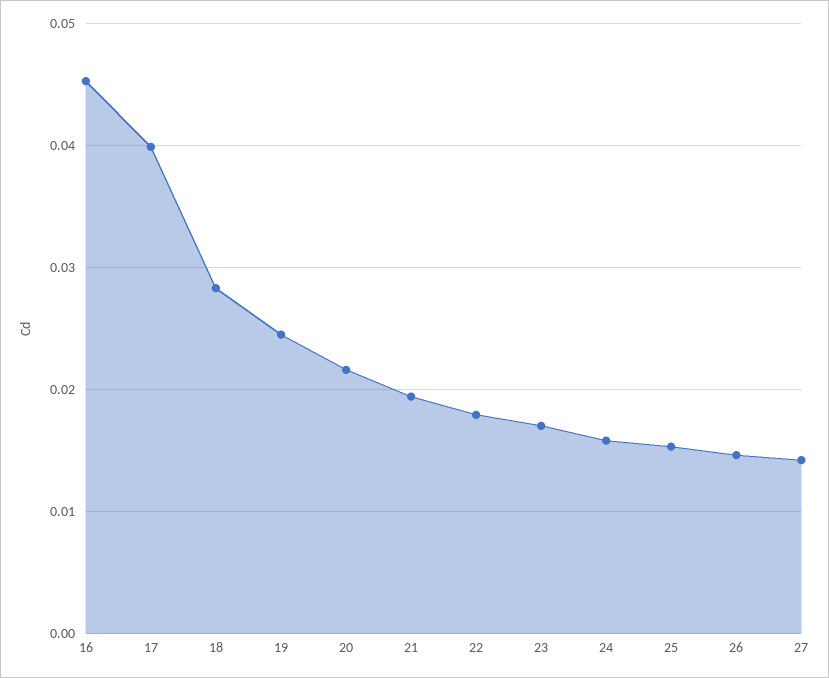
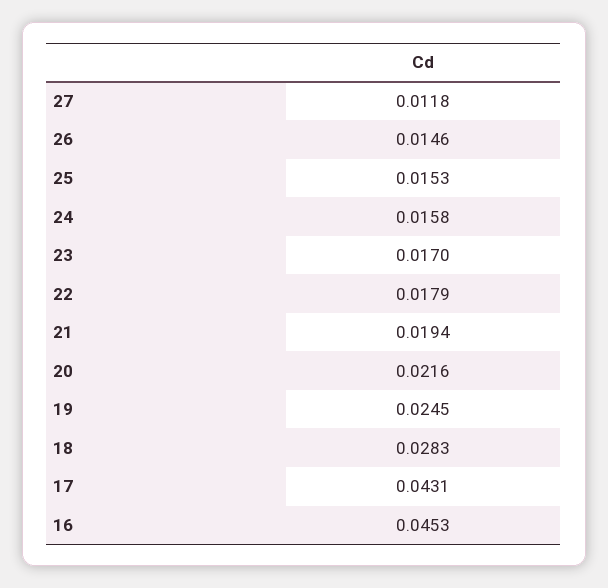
  {
    "16": 0.0453,
-   "17": 0.04,
+   "17": 0.0431,
    "18": 0.0283,
    "19": 0.0245,
    "20": 0.0216,
    "21": 0.0194,
    "22": 0.0179,
    "23": 0.017,
    "24": 0.0158,
    "25": 0.0153,
    "26": 0.0146,
-   "27": 0.014
+   "27": 0.0118
  }

